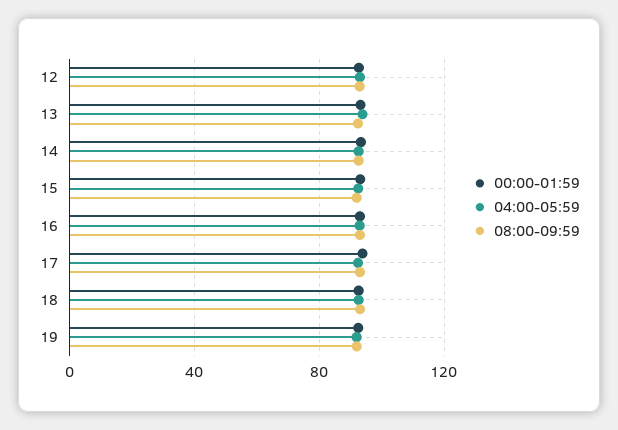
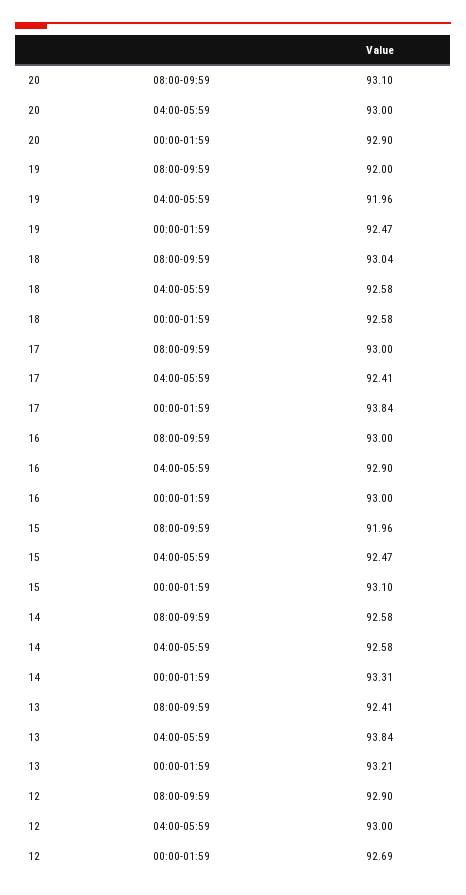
  {
    "00:00-01:59": {
      "12": 92.69,
      "13": 93.21,
      "14": 93.31,
      "15": 93.1,
      "16": 93,
      "17": 93.84,
      "18": 92.58,
-     "19": 92.47
+     "19": 92.47,
+     "20": 92.9
    },
    "04:00-05:59": {
      "12": 93,
      "13": 93.84,
      "14": 92.58,
      "15": 92.47,
      "16": 92.9,
      "17": 92.41,
      "18": 92.58,
-     "19": 91.96
+     "19": 91.96,
+     "20": 93
    },
    "08:00-09:59": {
      "12": 92.9,
      "13": 92.41,
      "14": 92.58,
      "15": 91.96,
      "16": 93,
      "17": 93,
      "18": 93.04,
-     "19": 92
+     "19": 92,
+     "20": 93.1
    }
  }

